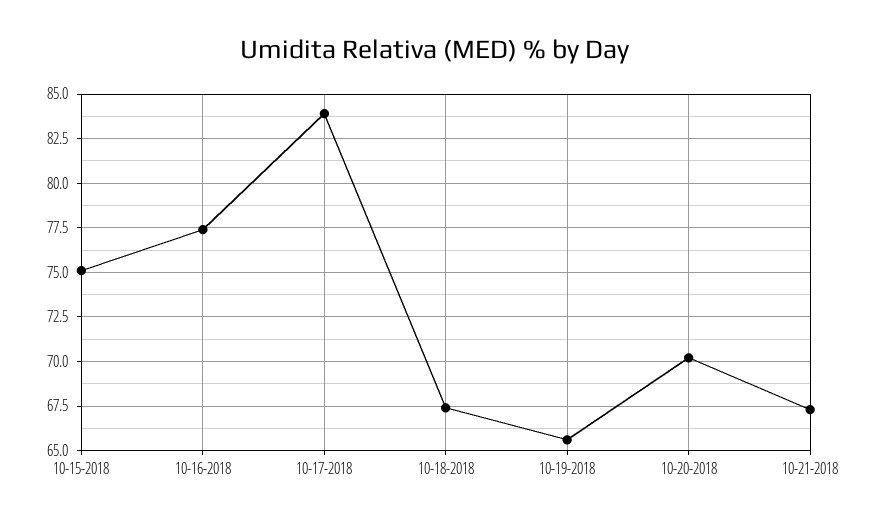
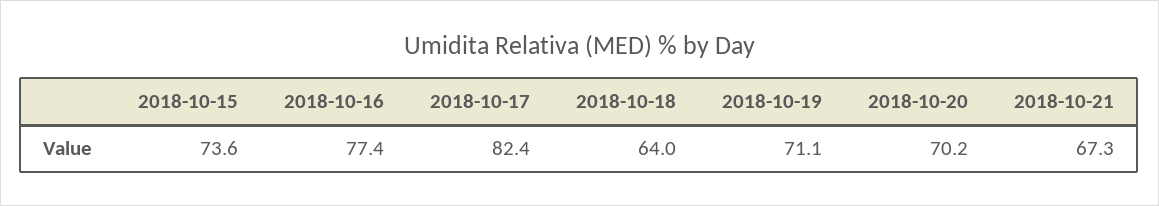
  {
-   "10-15-2018": 75,
+   "10-15-2018": 73.6,
    "10-16-2018": 77.4,
-   "10-17-2018": 84,
+   "10-17-2018": 82.4,
-   "10-18-2018": 67.5,
+   "10-18-2018": 64,
-   "10-19-2018": 65.5,
+   "10-19-2018": 71.1,
    "10-20-2018": 70.2,
    "10-21-2018": 67.3
  }

